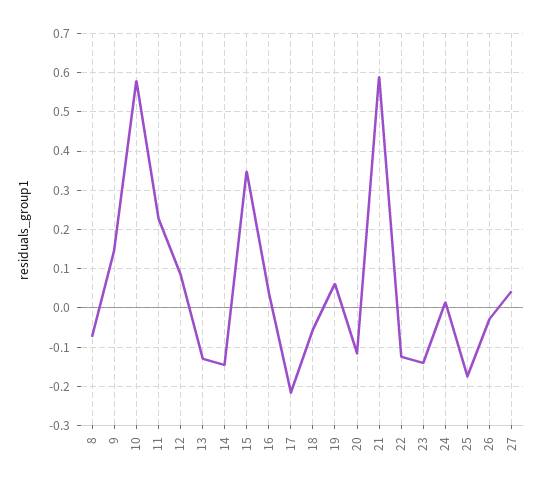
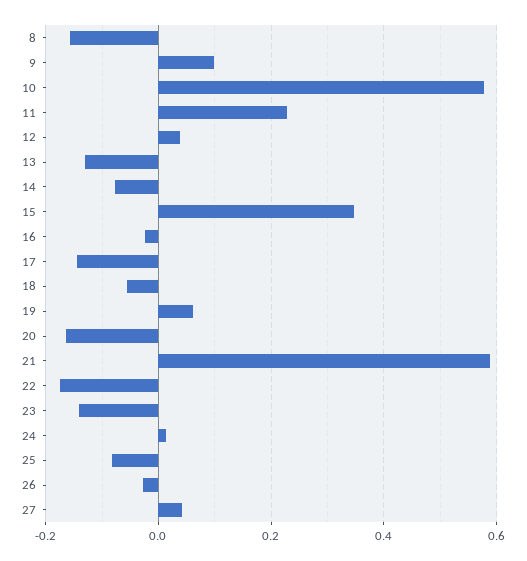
  {
-   "8": -0.08,
+   "8": -0.16,
-   "9": 0.14,
+   "9": 0.1,
    "10": 0.58,
    "11": 0.22,
-   "12": 0.08,
+   "12": 0.04,
    "13": -0.12,
-   "14": -0.14,
+   "14": -0.08,
    "15": 0.34,
-   "16": 0.04,
+   "16": -0.02,
-   "17": -0.22,
+   "17": -0.14,
    "18": -0.06,
    "19": 0.06,
-   "20": -0.12,
+   "20": -0.16,
    "21": 0.58,
-   "22": -0.12,
+   "22": -0.18,
    "23": -0.14,
    "24": 0.02,
-   "25": -0.18,
+   "25": -0.08,
    "26": -0.02,
    "27": 0.04
  }

